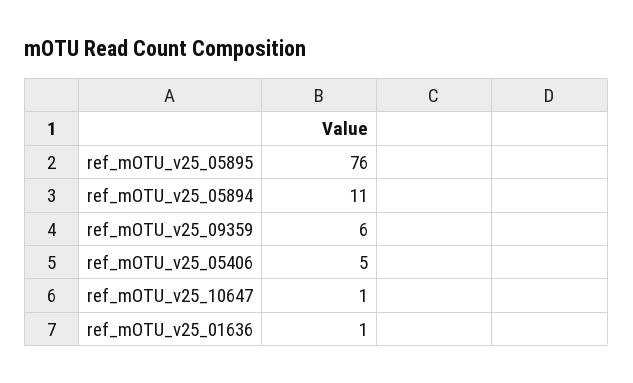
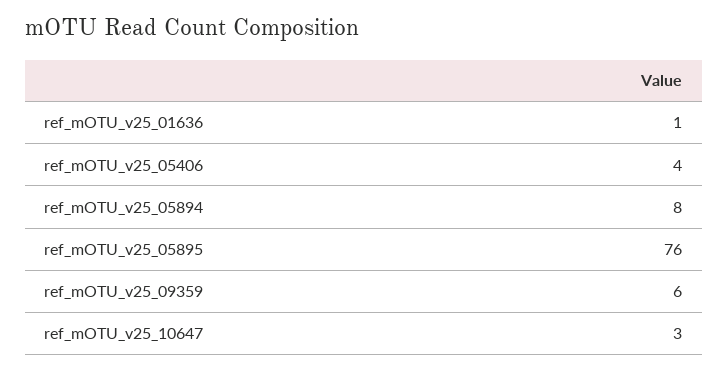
  {
    "ref_mOTU_v25_05895": 76,
-   "ref_mOTU_v25_05894": 11,
+   "ref_mOTU_v25_05894": 8,
    "ref_mOTU_v25_09359": 6,
-   "ref_mOTU_v25_05406": 5,
+   "ref_mOTU_v25_05406": 4,
-   "ref_mOTU_v25_10647": 1,
+   "ref_mOTU_v25_10647": 3,
    "ref_mOTU_v25_01636": 1
  }

